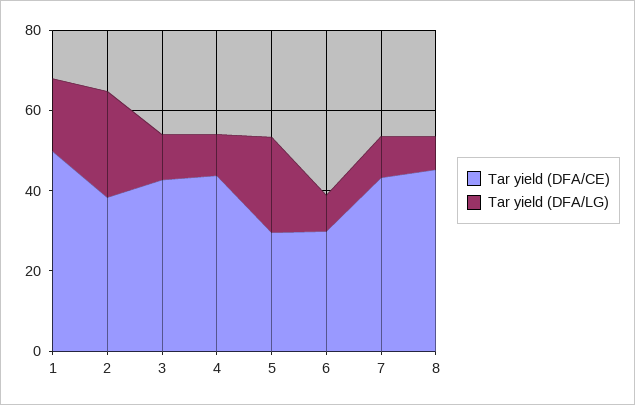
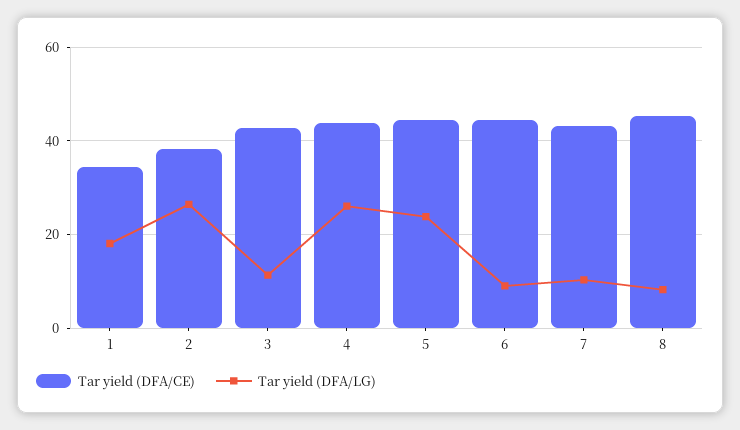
  {
    "Tar yield (DFA/CE)": {
-     "1": 50,
+     "1": 34,
      "2": 38,
      "3": 42,
      "4": 44,
-     "5": 30,
+     "5": 44,
-     "6": 30,
+     "6": 44,
      "7": 44,
      "8": 46
    },
    "Tar yield (DFA/LG)": {
      "1": 18,
      "2": 26,
      "3": 12,
-     "4": 10,
+     "4": 26,
      "5": 24,
      "6": 10,
      "7": 10,
      "8": 8
    }
  }

